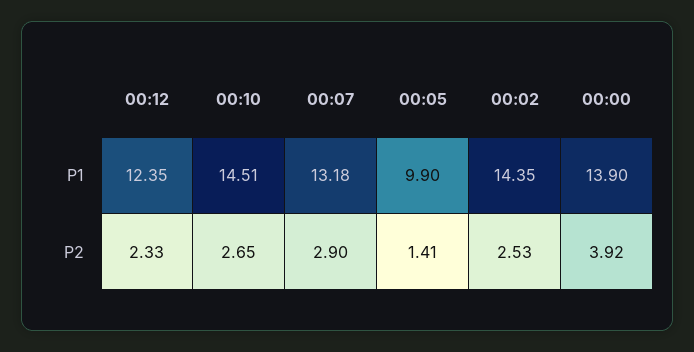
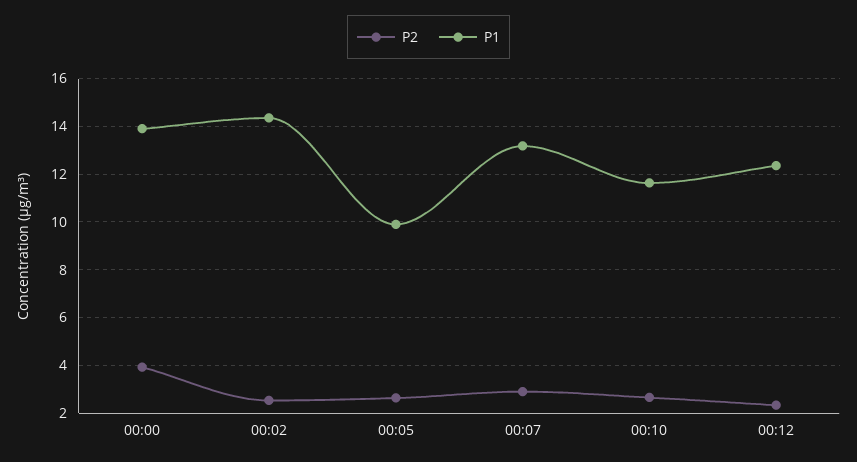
  {
    "P1": {
      "00:12": 12.35,
-     "00:10": 14.51,
+     "00:10": 11.5,
      "00:07": 13.18,
      "00:05": 9.9,
      "00:02": 14.35,
      "00:00": 13.9
    },
    "P2": {
      "00:12": 2.33,
      "00:10": 2.65,
      "00:07": 2.9,
-     "00:05": 1.41,
+     "00:05": 2.5,
      "00:02": 2.53,
      "00:00": 3.92
    }
  }

